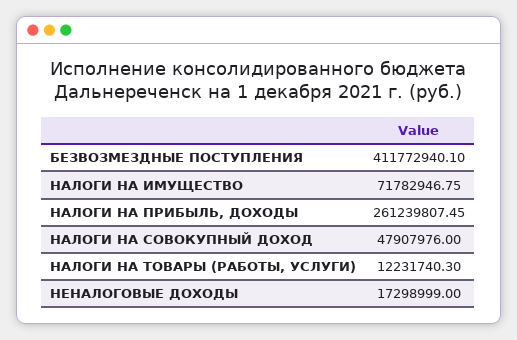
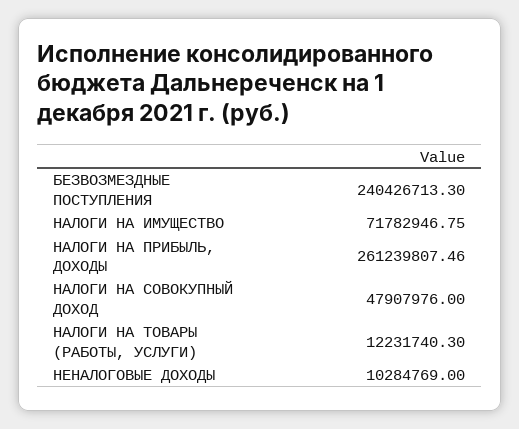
  {
-   "БЕЗВОЗМЕЗДНЫЕ ПОСТУПЛЕНИЯ": 411772940.1,
+   "БЕЗВОЗМЕЗДНЫЕ ПОСТУПЛЕНИЯ": 240426713.3,
    "НАЛОГИ НА ИМУЩЕСТВО": 71782946.75,
-   "НАЛОГИ НА ПРИБЫЛЬ, ДОХОДЫ": 261239807.45,
+   "НАЛОГИ НА ПРИБЫЛЬ, ДОХОДЫ": 261239807.46,
    "НАЛОГИ НА СОВОКУПНЫЙ ДОХОД": 47907976,
    "НАЛОГИ НА ТОВАРЫ (РАБОТЫ, УСЛУГИ)": 12231740.3,
-   "НЕНАЛОГОВЫЕ ДОХОДЫ": 17298999
+   "НЕНАЛОГОВЫЕ ДОХОДЫ": 10284769
  }

